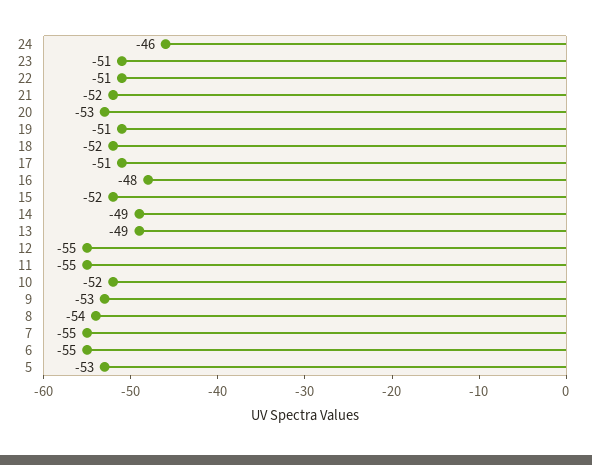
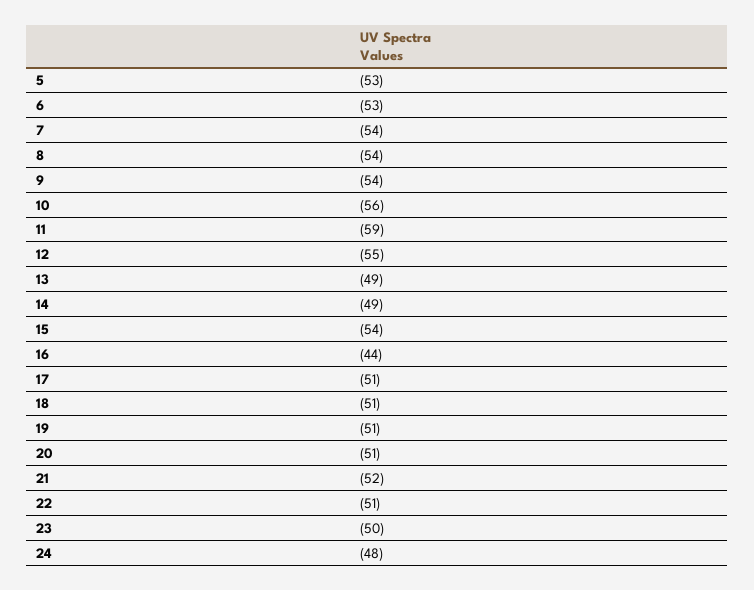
  {
-   "24": -46,
+   "24": -48,
-   "23": -51,
+   "23": -50,
    "22": -51,
    "21": -52,
-   "20": -53,
+   "20": -51,
    "19": -51,
-   "18": -52,
+   "18": -51,
    "17": -51,
-   "16": -48,
+   "16": -44,
-   "15": -52,
+   "15": -54,
    "14": -49,
    "13": -49,
    "12": -55,
-   "11": -55,
+   "11": -59,
-   "10": -52,
+   "10": -56,
-   "9": -53,
+   "9": -54,
    "8": -54,
-   "7": -55,
+   "7": -54,
-   "6": -55,
+   "6": -53,
    "5": -53
  }

